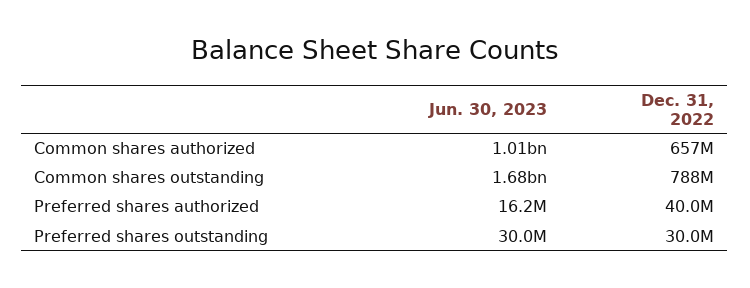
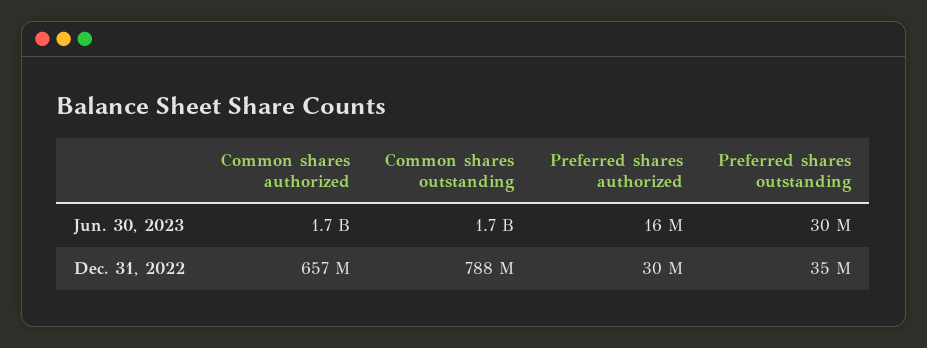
  {
    "Jun. 30, 2023": {
-     "Common shares authorized": 1010000000,
+     "Common shares authorized": 1700000000,
      "Common shares outstanding": 1680000000,
      "Preferred shares authorized": 16200000,
      "Preferred shares outstanding": 30000000
    },
    "Dec. 31, 2022": {
      "Common shares authorized": 657000000,
      "Common shares outstanding": 788000000,
-     "Preferred shares authorized": 40000000,
+     "Preferred shares authorized": 30000000,
-     "Preferred shares outstanding": 30000000
+     "Preferred shares outstanding": 35000000
    }
  }

